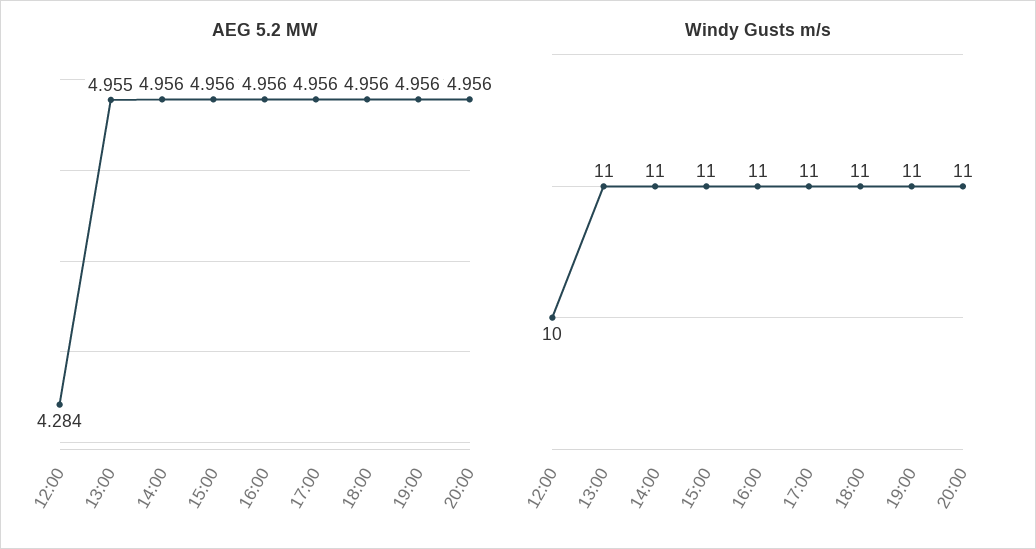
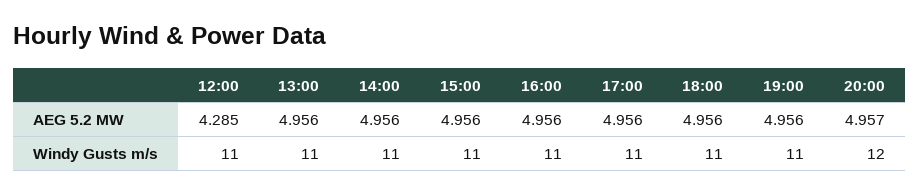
  {
    "AEG 5.2 MW": {
-     "12:00": 4.284,
+     "12:00": 4.285,
-     "13:00": 4.955,
+     "13:00": 4.956,
      "14:00": 4.956,
      "15:00": 4.956,
      "16:00": 4.956,
      "17:00": 4.956,
      "18:00": 4.956,
      "19:00": 4.956,
-     "20:00": 4.956
+     "20:00": 4.957
    },
    "Windy Gusts m/s": {
-     "12:00": 10,
+     "12:00": 11,
      "13:00": 11,
      "14:00": 11,
      "15:00": 11,
      "16:00": 11,
      "17:00": 11,
      "18:00": 11,
      "19:00": 11,
-     "20:00": 11
+     "20:00": 12
    }
  }

